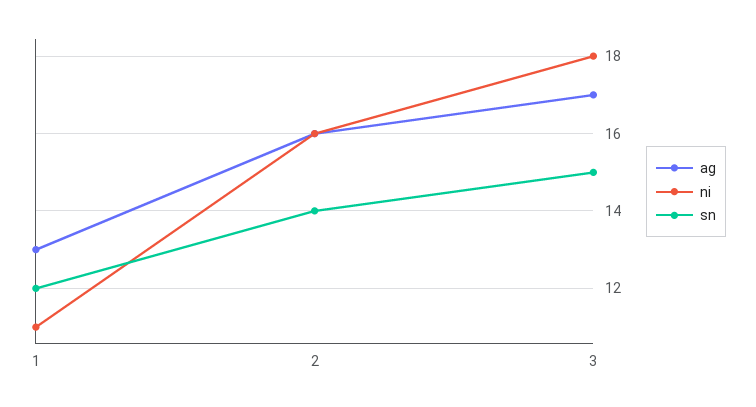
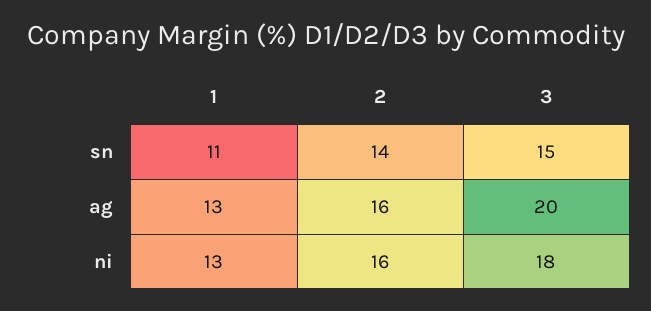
  {
    "ag": {
      "1": 13,
      "2": 16,
-     "3": 17
+     "3": 20
    },
    "ni": {
-     "1": 11,
+     "1": 13,
      "2": 16,
      "3": 18
    },
    "sn": {
-     "1": 12,
+     "1": 11,
      "2": 14,
      "3": 15
    }
  }

